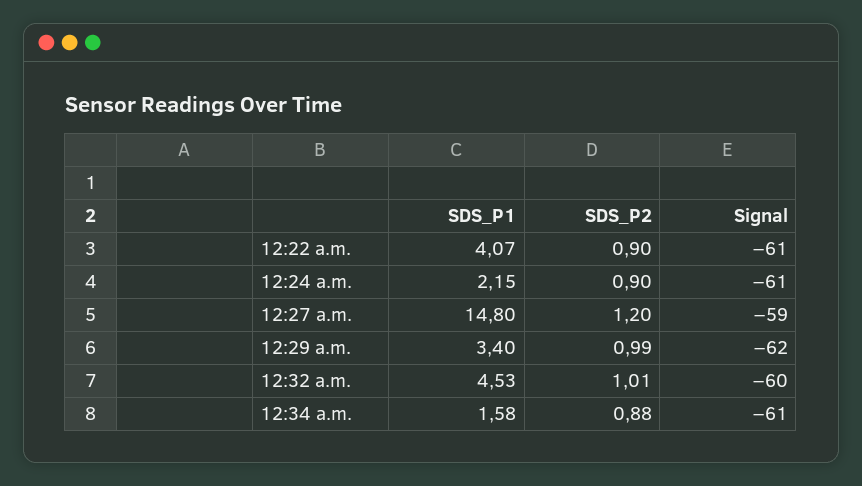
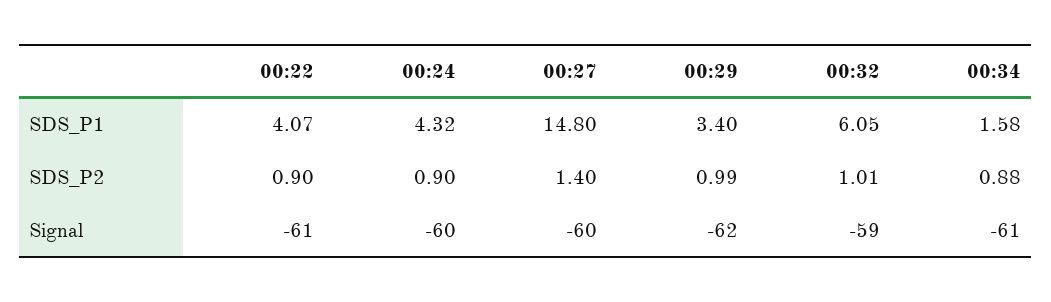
  {
    "SDS_P1": {
      "12:22 a.m.": 4.07,
-     "12:24 a.m.": 2.15,
+     "12:24 a.m.": 4.32,
      "12:27 a.m.": 14.8,
      "12:29 a.m.": 3.4,
-     "12:32 a.m.": 4.53,
+     "12:32 a.m.": 6.05,
      "12:34 a.m.": 1.58
    },
    "SDS_P2": {
      "12:22 a.m.": 0.9,
      "12:24 a.m.": 0.9,
-     "12:27 a.m.": 1.2,
+     "12:27 a.m.": 1.4,
      "12:29 a.m.": 0.99,
      "12:32 a.m.": 1.01,
      "12:34 a.m.": 0.88
    },
    "Signal": {
      "12:22 a.m.": -61,
-     "12:24 a.m.": -61,
+     "12:24 a.m.": -60,
-     "12:27 a.m.": -59,
+     "12:27 a.m.": -60,
      "12:29 a.m.": -62,
-     "12:32 a.m.": -60,
+     "12:32 a.m.": -59,
      "12:34 a.m.": -61
    }
  }

